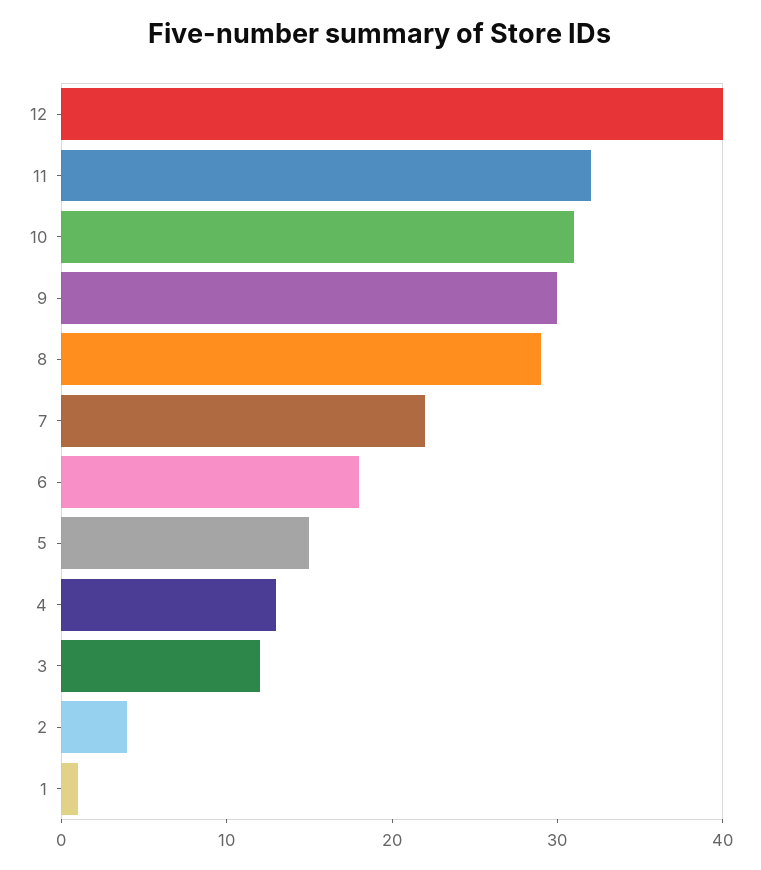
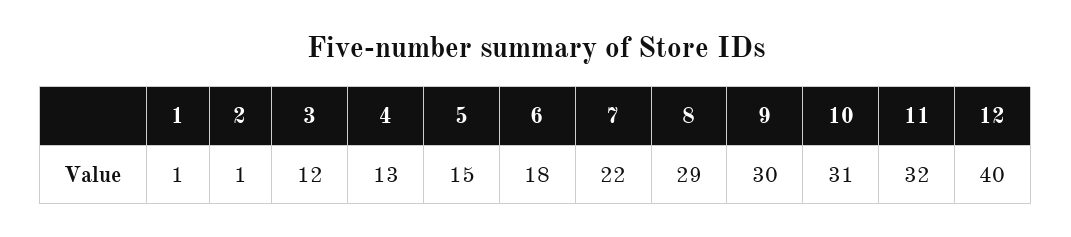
  {
    "12": 40,
    "11": 32,
    "10": 31,
    "9": 30,
    "8": 29,
    "7": 22,
    "6": 18,
    "5": 15,
    "4": 13,
    "3": 12,
-   "2": 4,
+   "2": 1,
    "1": 1
  }

